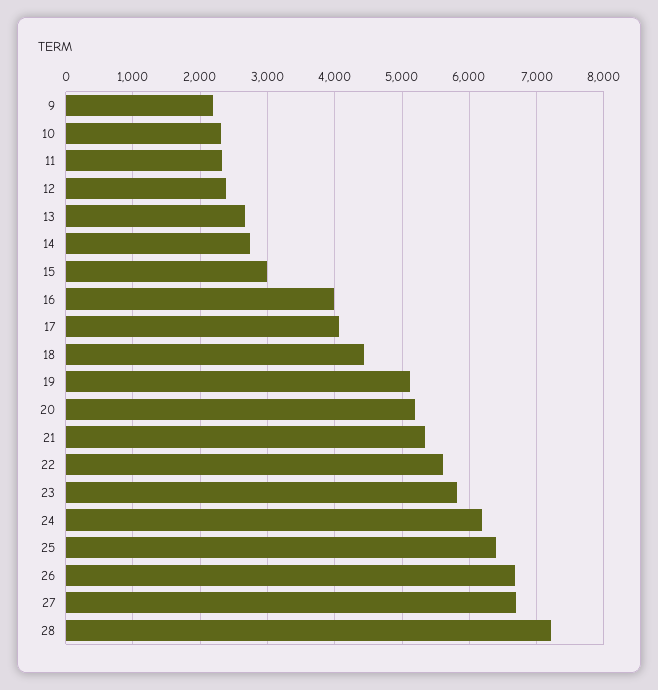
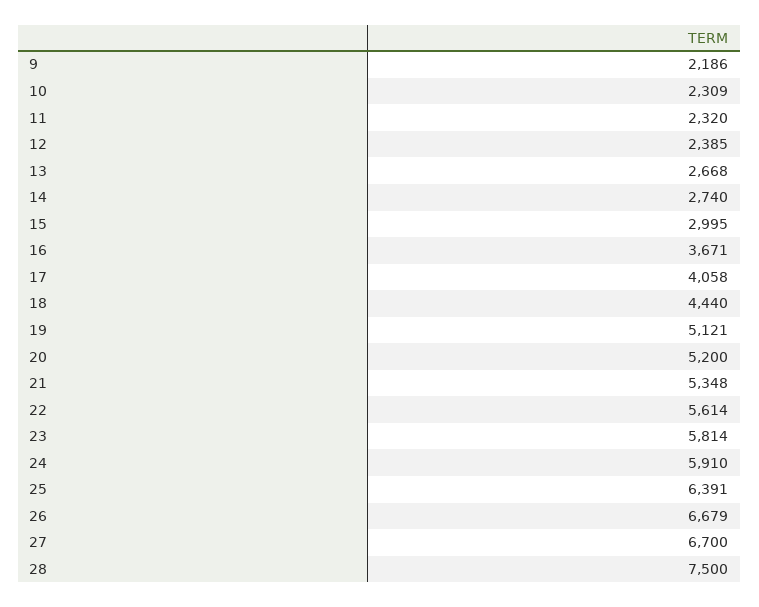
  {
    "9": 2186,
    "10": 2309,
    "11": 2320,
    "12": 2385,
    "13": 2668,
    "14": 2740,
    "15": 2995,
-   "16": 4000,
+   "16": 3671,
    "17": 4058,
    "18": 4440,
    "19": 5121,
    "20": 5200,
    "21": 5348,
    "22": 5614,
    "23": 5814,
-   "24": 6200,
+   "24": 5910,
    "25": 6391,
    "26": 6679,
    "27": 6700,
-   "28": 7200
+   "28": 7500
  }

